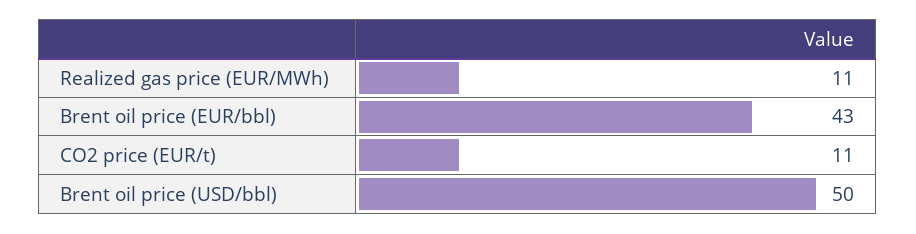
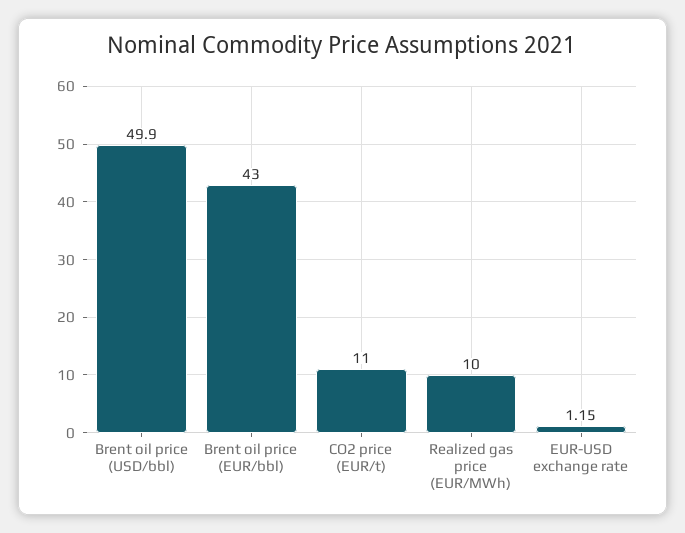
  {
-   "Realized gas price (EUR/MWh)": 11,
+   "Realized gas price (EUR/MWh)": 10,
    "Brent oil price (EUR/bbl)": 43,
    "CO2 price (EUR/t)": 11,
-   "Brent oil price (USD/bbl)": 50
+   "Brent oil price (USD/bbl)": 49.9,
+   "EUR-USD exchange rate": 1.15
  }

